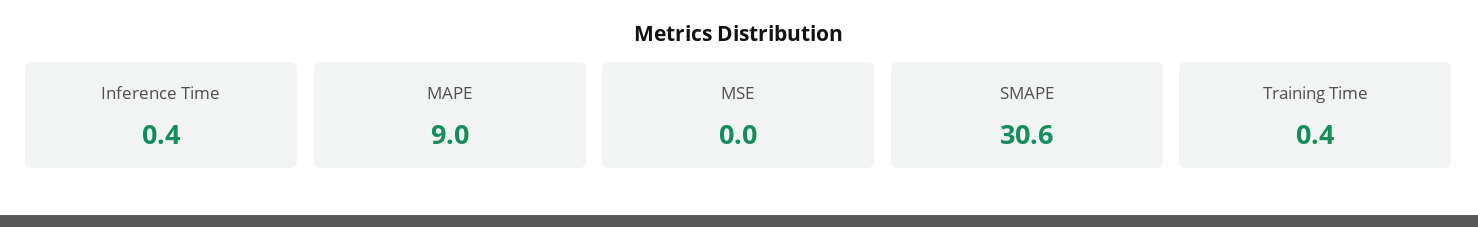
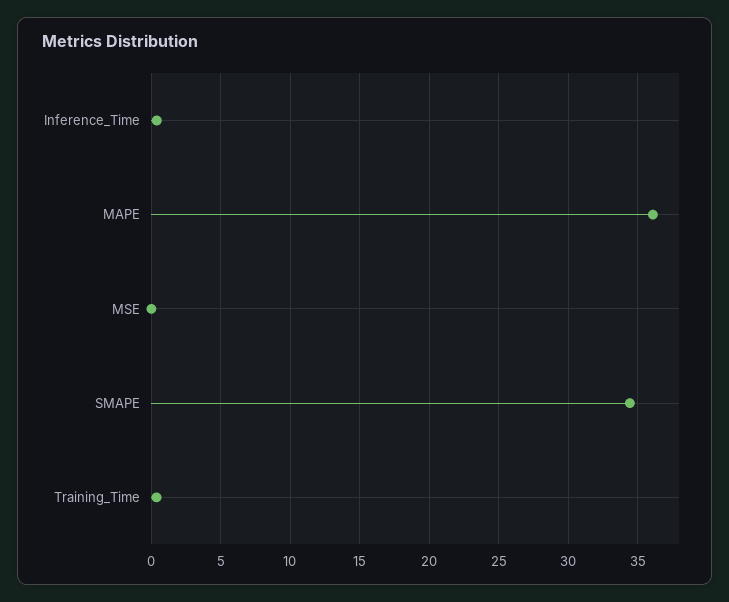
  {
    "Inference Time": 0.4,
-   "MAPE": 9,
+   "MAPE": 36,
    "MSE": 0,
-   "SMAPE": 30.6,
+   "SMAPE": 34.5,
    "Training Time": 0.4
  }

